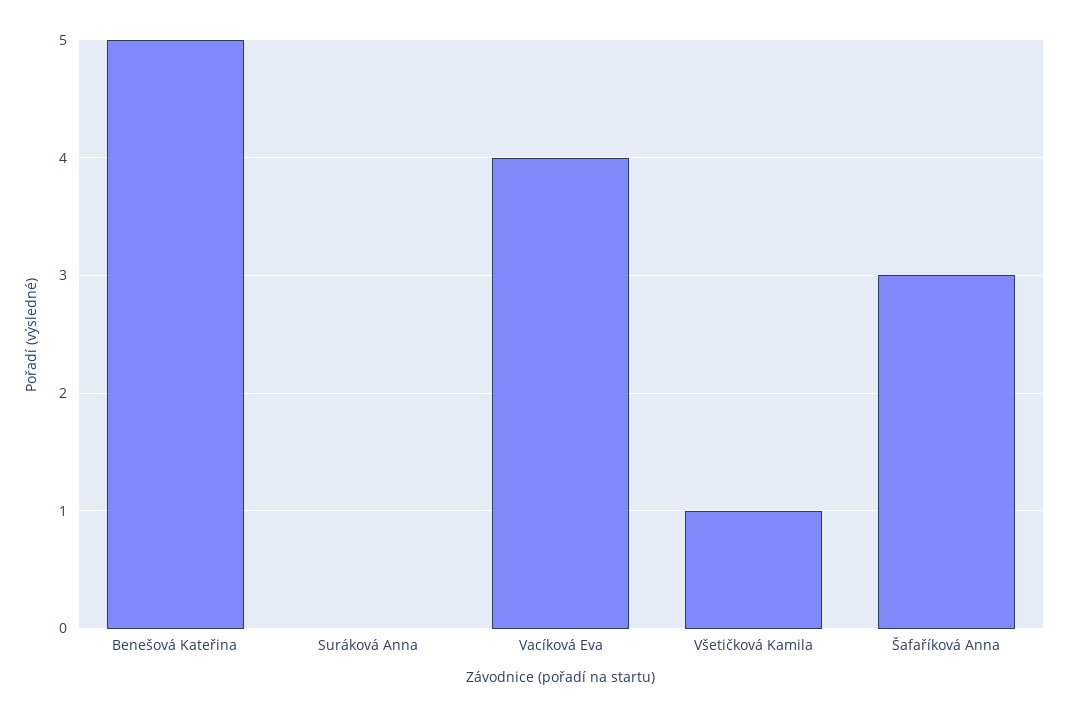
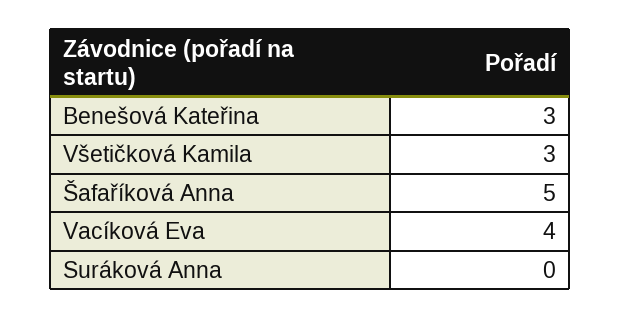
  {
-   "Benešová Kateřina": 5,
+   "Benešová Kateřina": 3,
    "Suráková Anna": 0,
    "Vacíková Eva": 4,
-   "Všetičková Kamila": 1,
+   "Všetičková Kamila": 3,
-   "Šafaříková Anna": 3
+   "Šafaříková Anna": 5
  }

